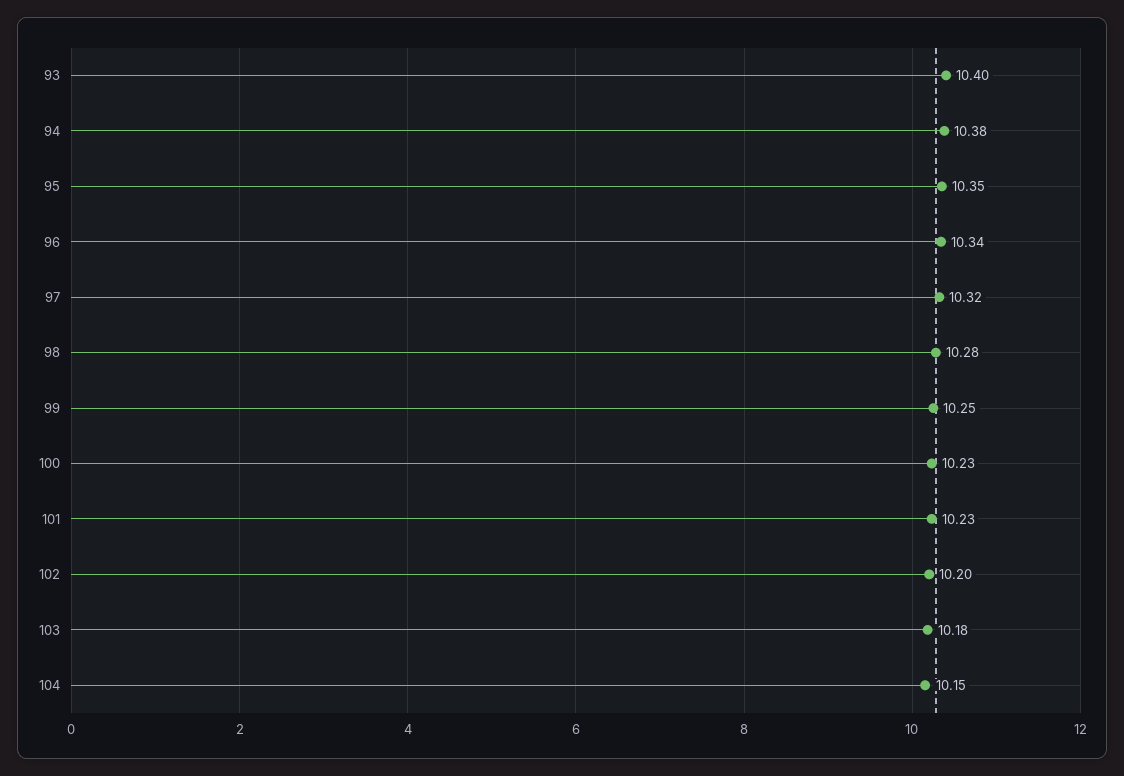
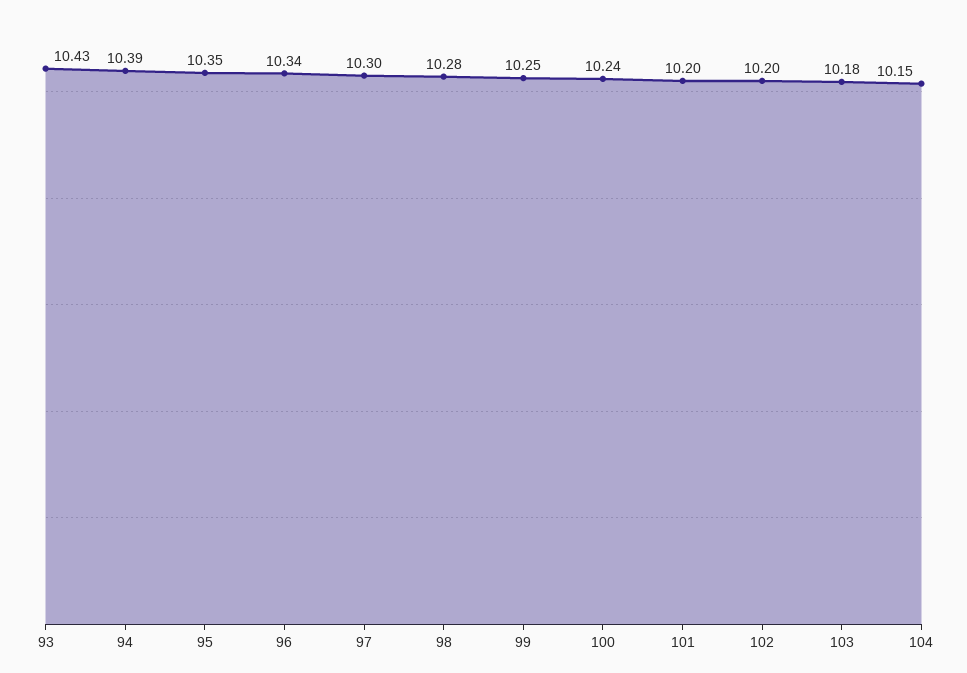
  {
-   "93": 10.4,
+   "93": 10.43,
-   "94": 10.38,
+   "94": 10.39,
    "95": 10.35,
    "96": 10.34,
-   "97": 10.32,
+   "97": 10.3,
    "98": 10.28,
    "99": 10.25,
-   "100": 10.23,
+   "100": 10.24,
-   "101": 10.23,
+   "101": 10.2,
    "102": 10.2,
    "103": 10.18,
    "104": 10.15
  }

